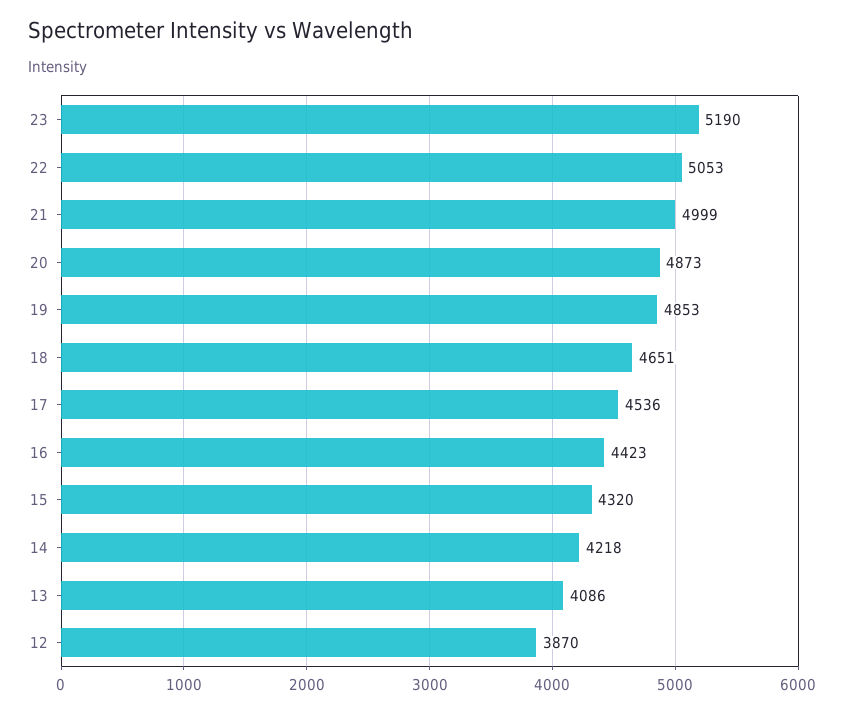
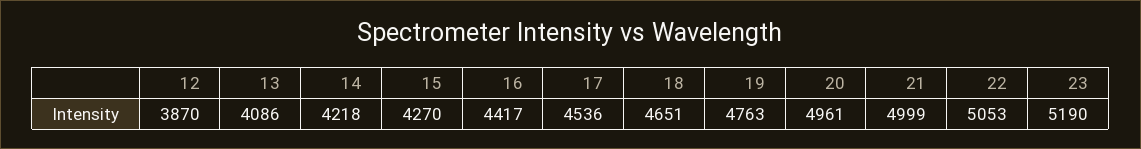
  {
    "23": 5190,
    "22": 5053,
    "21": 4999,
-   "20": 4873,
+   "20": 4961,
-   "19": 4853,
+   "19": 4763,
    "18": 4651,
    "17": 4536,
-   "16": 4423,
+   "16": 4417,
-   "15": 4320,
+   "15": 4270,
    "14": 4218,
    "13": 4086,
    "12": 3870
  }

